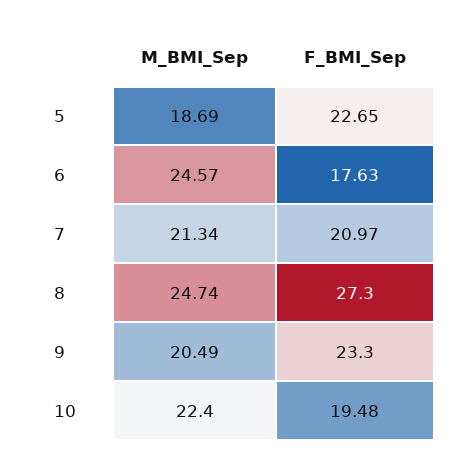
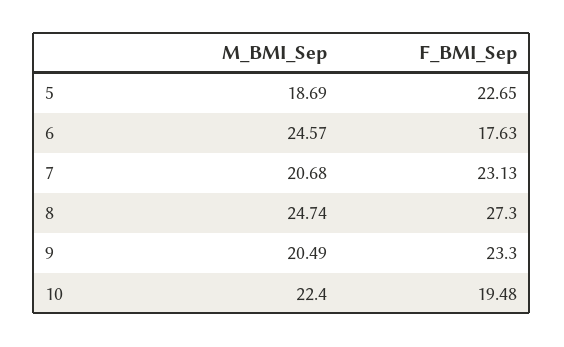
  {
    "M_BMI_Sep": {
      "5": 18.69,
      "6": 24.57,
-     "7": 21.34,
+     "7": 20.68,
      "8": 24.74,
      "9": 20.49,
      "10": 22.4
    },
    "F_BMI_Sep": {
      "5": 22.65,
      "6": 17.63,
-     "7": 20.97,
+     "7": 23.13,
      "8": 27.3,
      "9": 23.3,
      "10": 19.48
    }
  }

